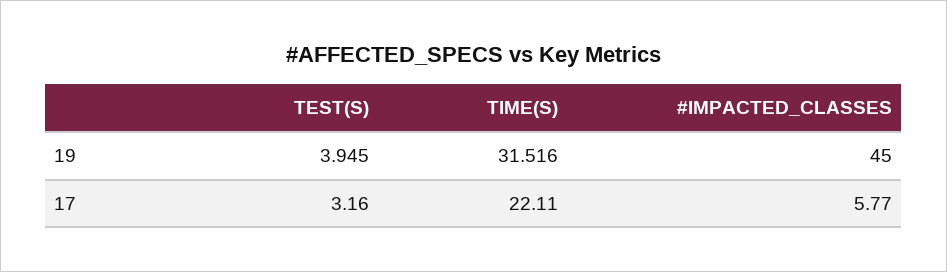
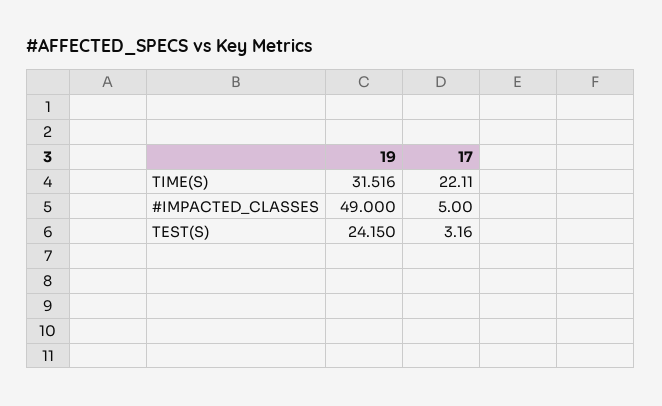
  {
    "TEST(S)": {
-     "19": 3.945,
+     "19": 24.15,
      "17": 3.16
    },
    "TIME(S)": {
      "19": 31.516,
      "17": 22.11
    },
    "#IMPACTED_CLASSES": {
-     "19": 45,
+     "19": 49,
-     "17": 5.77
+     "17": 5
    }
  }

